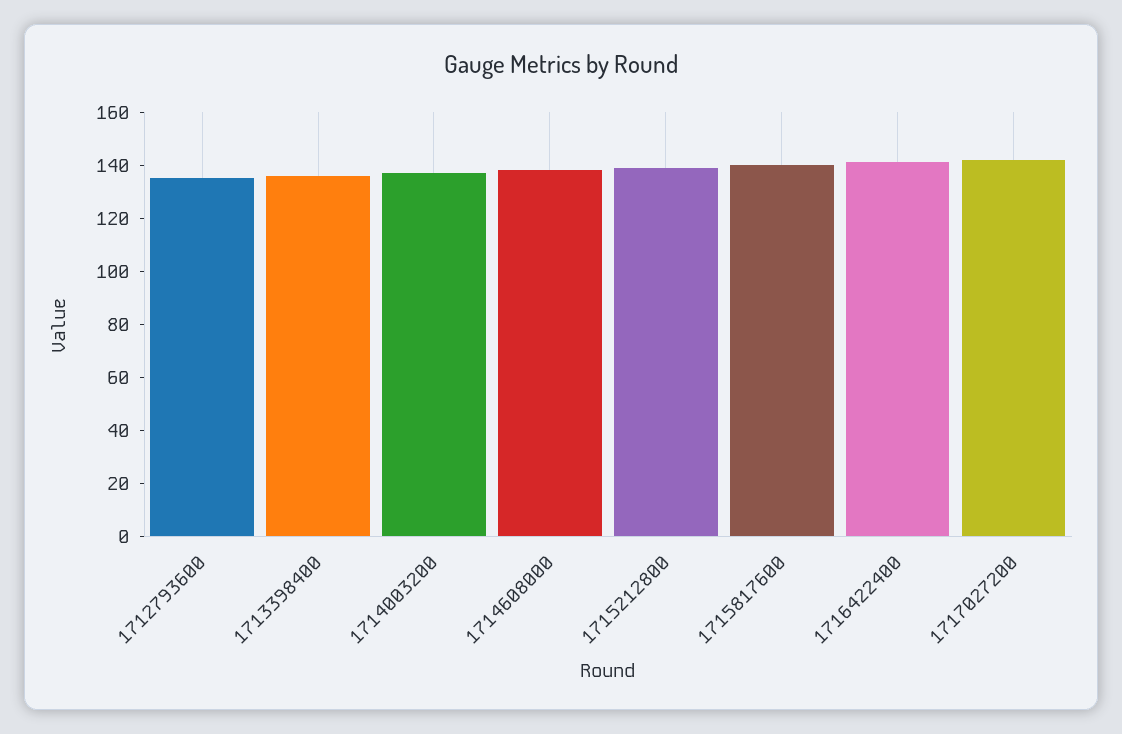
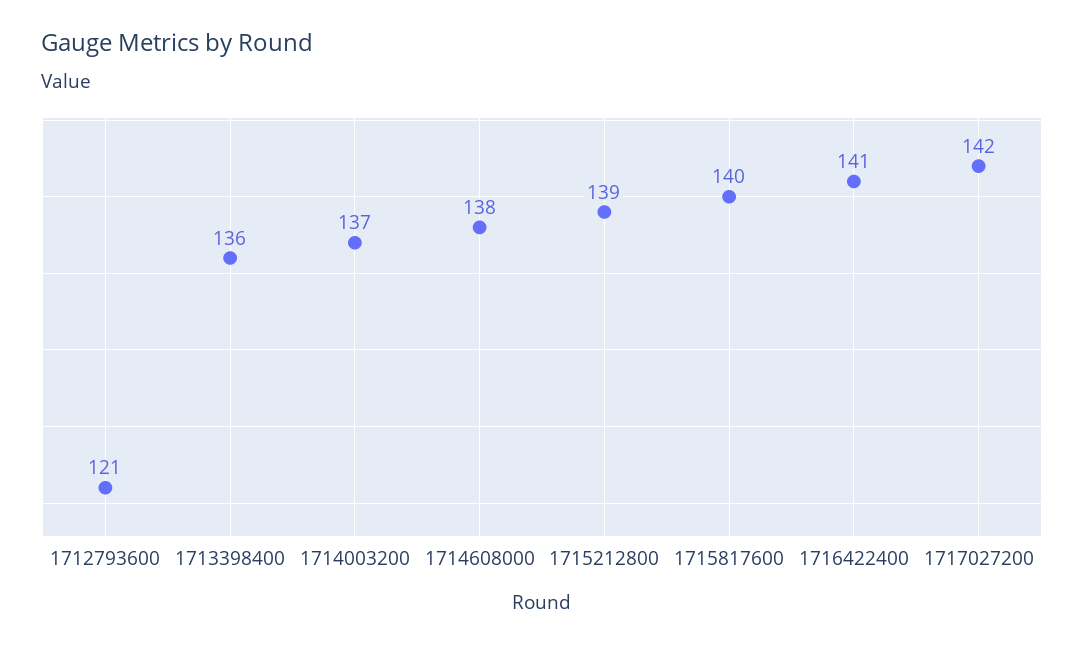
  {
-   "1712793600": 135,
+   "1712793600": 121,
    "1713398400": 136,
    "1714003200": 137,
    "1714608000": 138,
    "1715212800": 139,
    "1715817600": 140,
    "1716422400": 141,
    "1717027200": 142
  }

